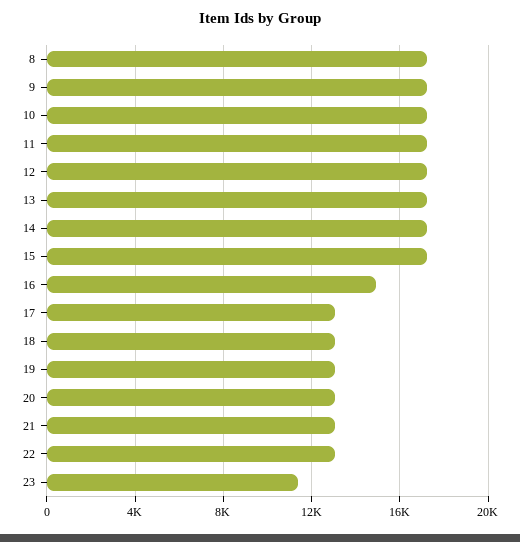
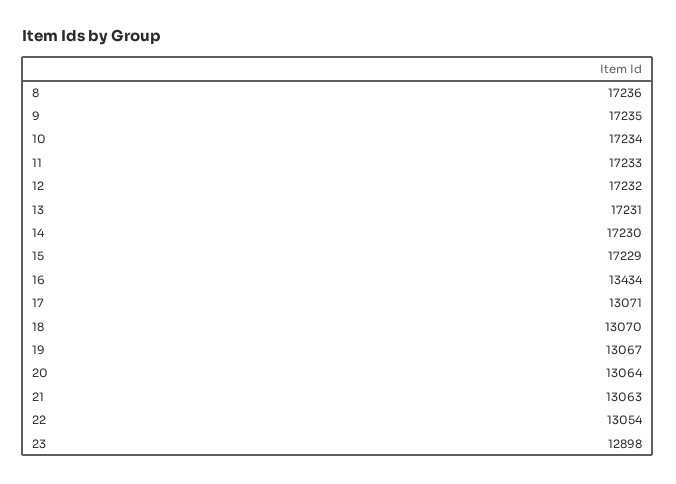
  {
    "8": 17236,
    "9": 17235,
    "10": 17234,
    "11": 17233,
    "12": 17232,
    "13": 17231,
    "14": 17230,
    "15": 17229,
-   "16": 15000,
+   "16": 13434,
    "17": 13071,
    "18": 13070,
    "19": 13067,
    "20": 13064,
    "21": 13063,
    "22": 13054,
-   "23": 11500
+   "23": 12898
  }

